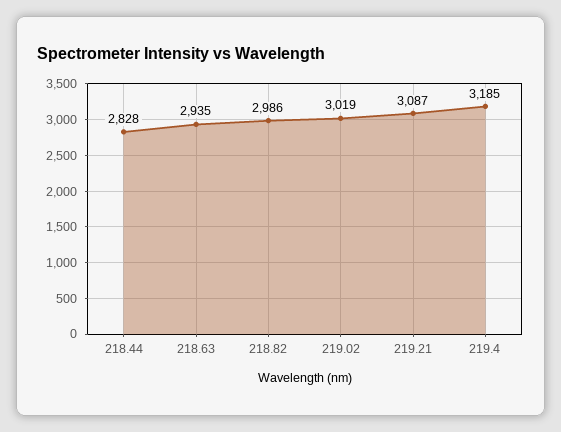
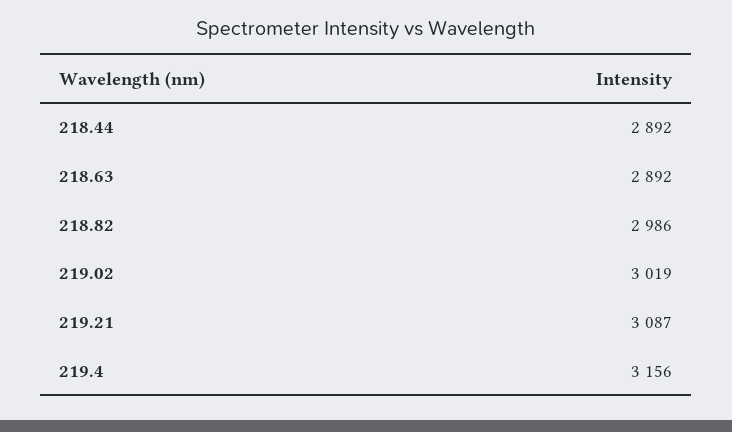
  {
-   "218.44": 2828,
+   "218.44": 2892,
-   "218.63": 2935,
+   "218.63": 2892,
    "218.82": 2986,
    "219.02": 3019,
    "219.21": 3087,
-   "219.4": 3185
+   "219.4": 3156
  }

